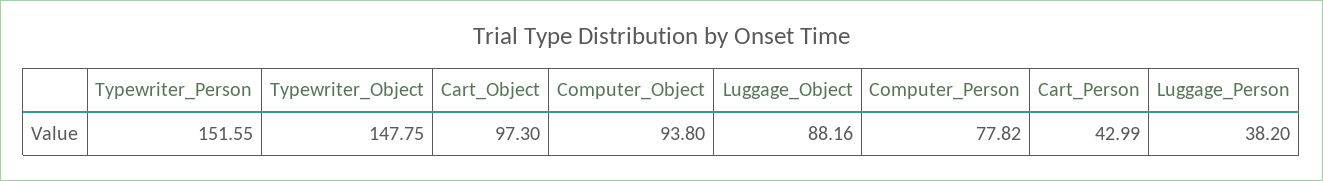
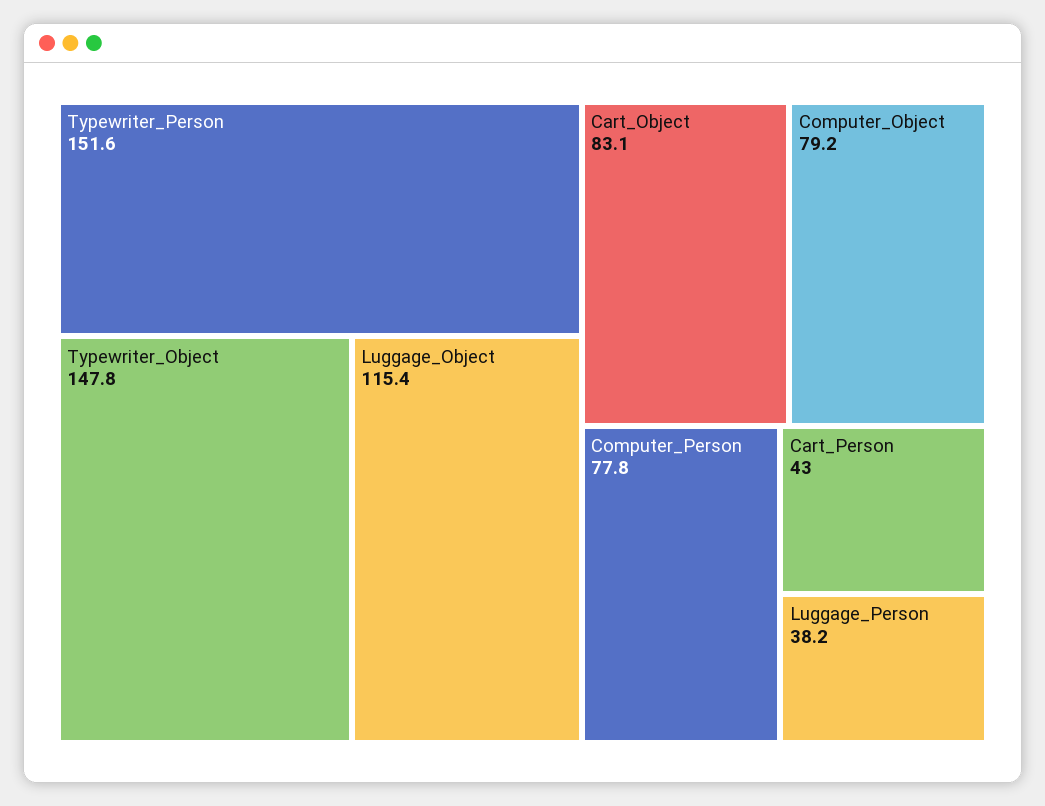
  {
    "Typewriter_Person": 151.55,
    "Typewriter_Object": 147.75,
-   "Cart_Object": 97.3,
+   "Cart_Object": 83.1,
-   "Computer_Object": 93.8,
+   "Computer_Object": 79.2,
-   "Luggage_Object": 88.16,
+   "Luggage_Object": 115.4,
    "Computer_Person": 77.82,
    "Cart_Person": 42.99,
    "Luggage_Person": 38.2
  }

